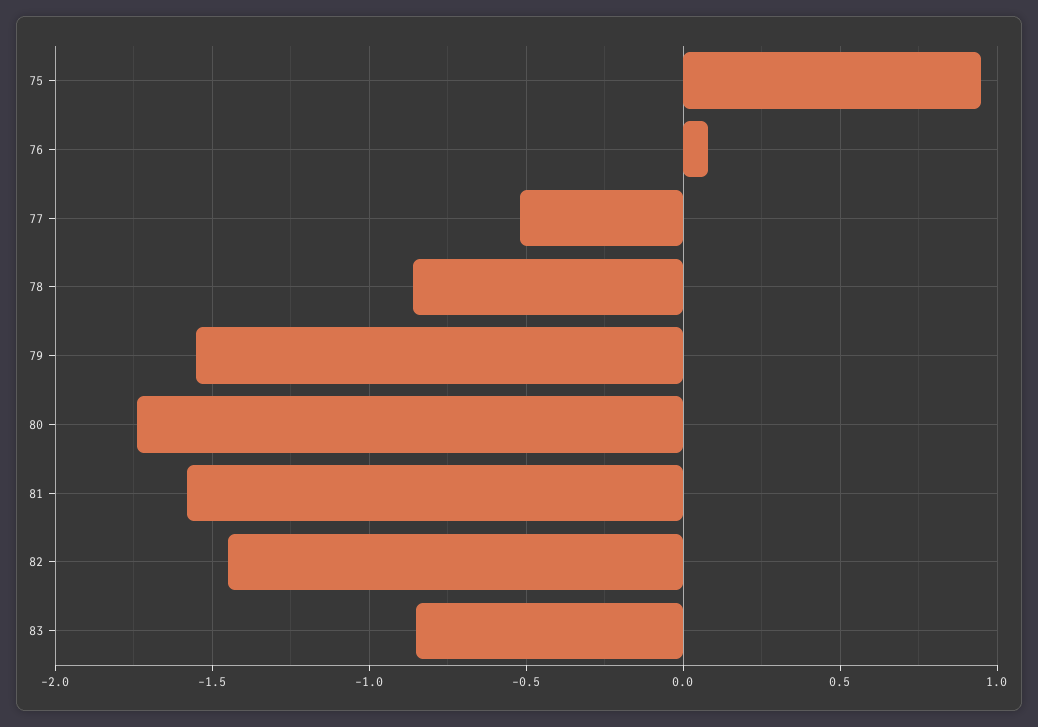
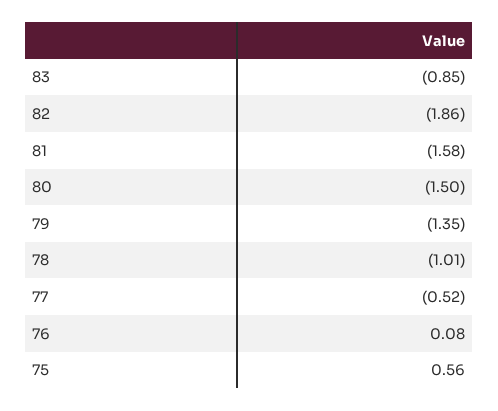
  {
-   "75": 0.95,
+   "75": 0.56,
    "76": 0.08,
    "77": -0.52,
-   "78": -0.85,
+   "78": -1.01,
-   "79": -1.55,
+   "79": -1.35,
-   "80": -1.75,
+   "80": -1.5,
    "81": -1.58,
-   "82": -1.45,
+   "82": -1.86,
    "83": -0.85
  }

